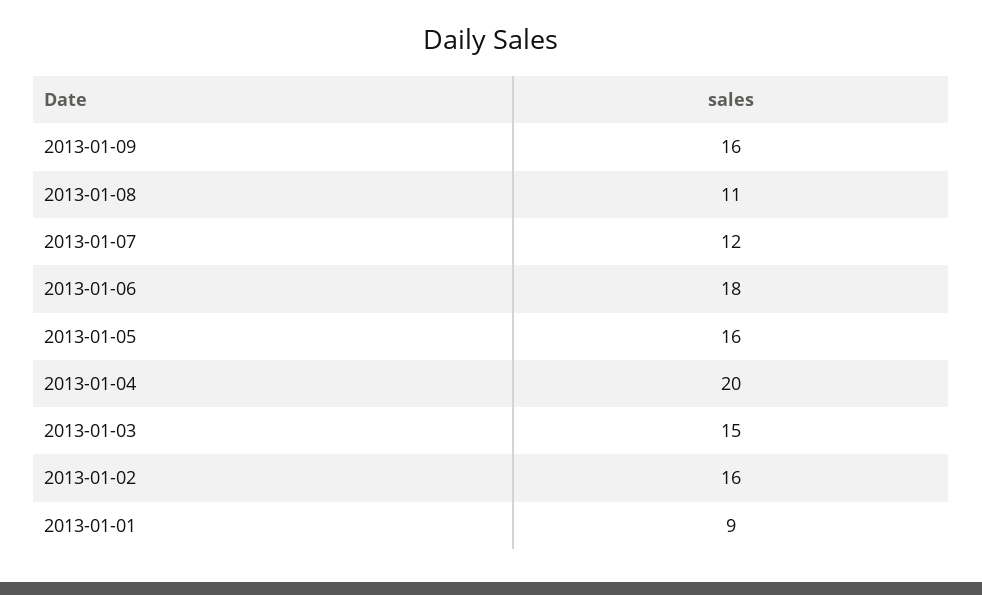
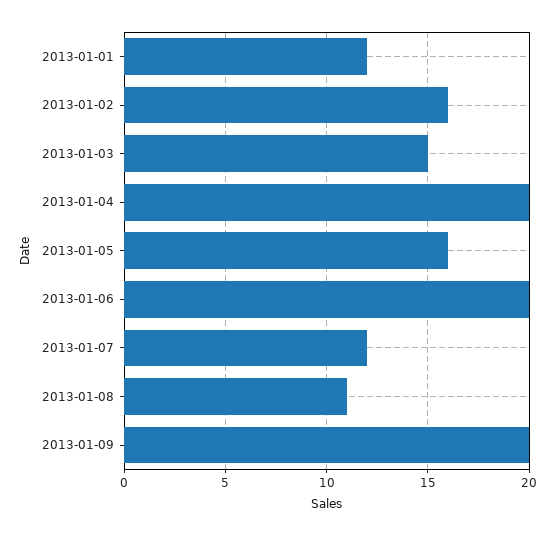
  {
-   "2013-01-09": 16,
+   "2013-01-09": 20,
    "2013-01-08": 11,
    "2013-01-07": 12,
-   "2013-01-06": 18,
+   "2013-01-06": 20,
    "2013-01-05": 16,
    "2013-01-04": 20,
    "2013-01-03": 15,
    "2013-01-02": 16,
-   "2013-01-01": 9
+   "2013-01-01": 12
  }

